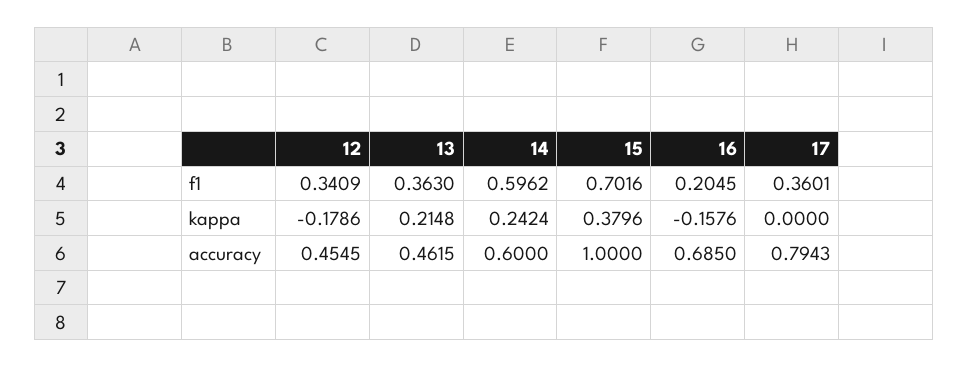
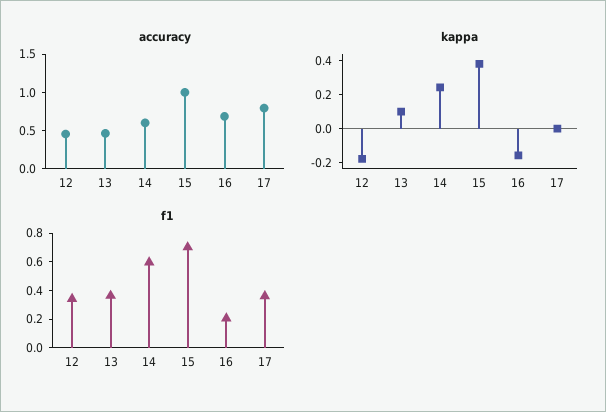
  {
    "f1": {
      "12": 0.3409,
      "13": 0.363,
      "14": 0.5962,
      "15": 0.7016,
      "16": 0.2045,
      "17": 0.3601
    },
    "kappa": {
      "12": -0.1786,
-     "13": 0.2148,
+     "13": 0.1,
      "14": 0.2424,
      "15": 0.3796,
      "16": -0.1576,
      "17": 0
    },
    "accuracy": {
      "12": 0.4545,
      "13": 0.4615,
      "14": 0.6,
      "15": 1,
      "16": 0.685,
      "17": 0.7943
    }
  }

